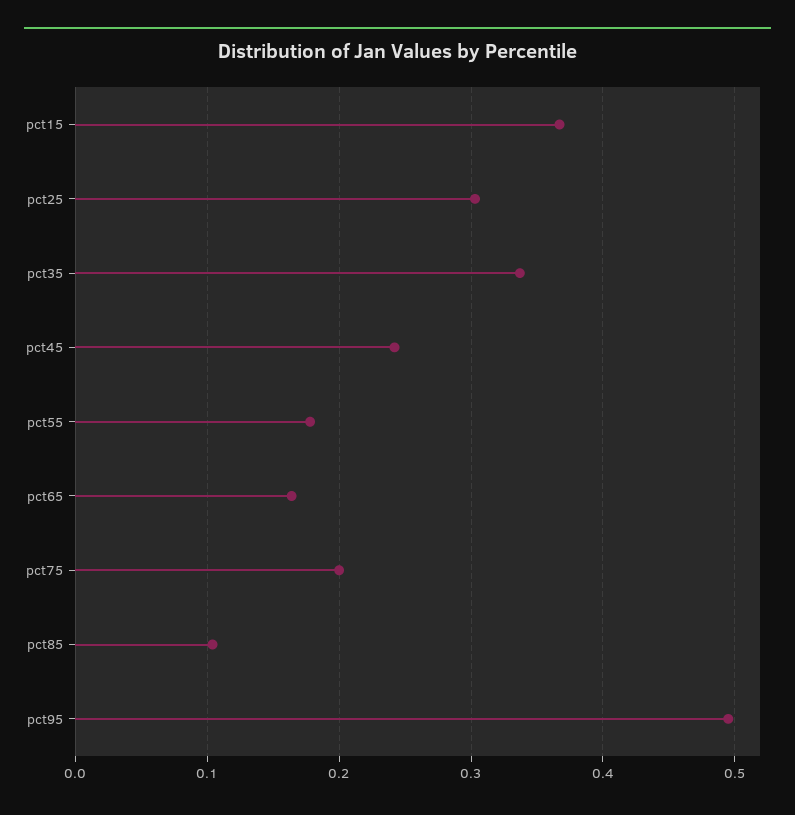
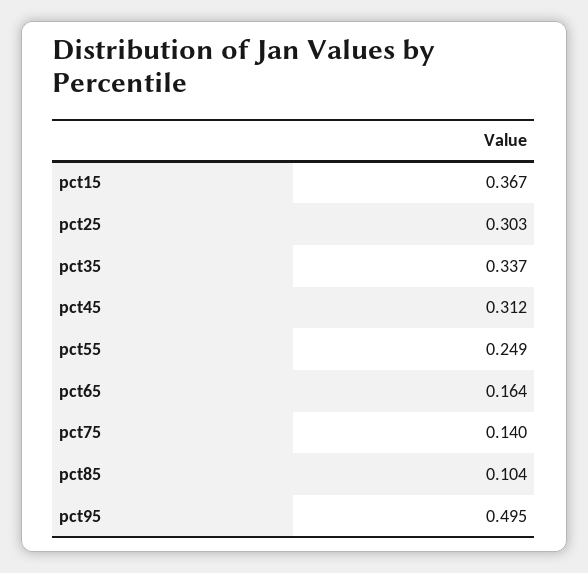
  {
    "pct15": 0.367,
    "pct25": 0.303,
    "pct35": 0.337,
-   "pct45": 0.24,
+   "pct45": 0.312,
-   "pct55": 0.18,
+   "pct55": 0.249,
    "pct65": 0.164,
-   "pct75": 0.2,
+   "pct75": 0.14,
    "pct85": 0.104,
    "pct95": 0.495
  }

